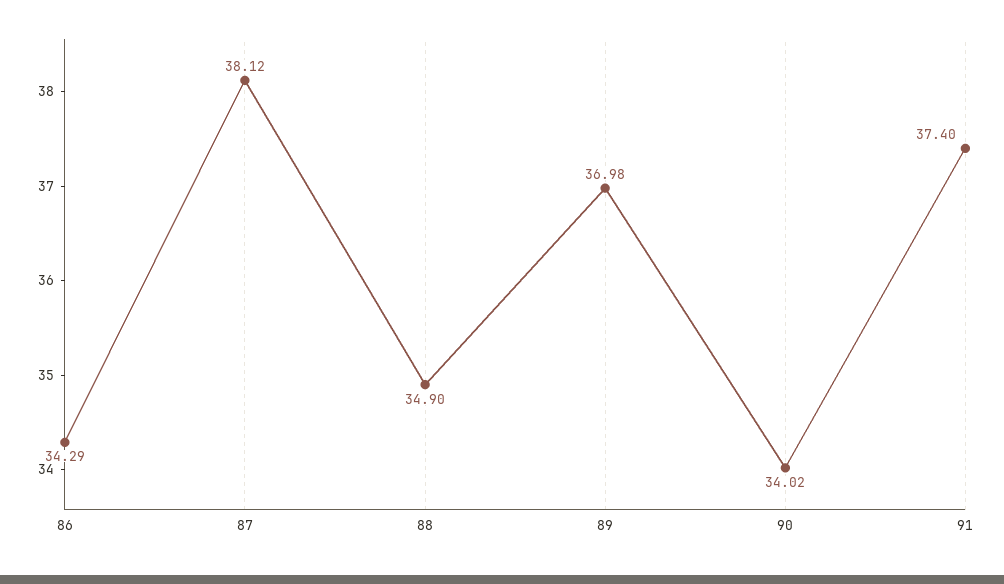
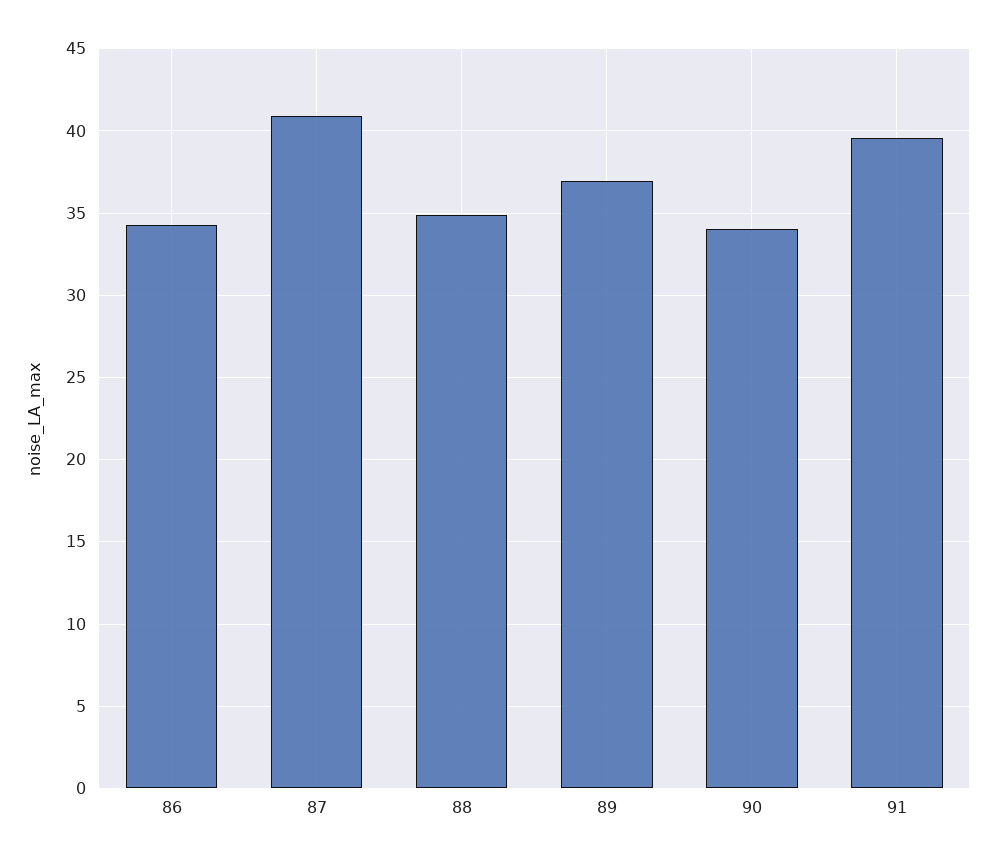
  {
    "86": 34.29,
-   "87": 38.12,
+   "87": 41,
    "88": 34.9,
    "89": 36.98,
    "90": 34.02,
-   "91": 37.4
+   "91": 39.5
  }

